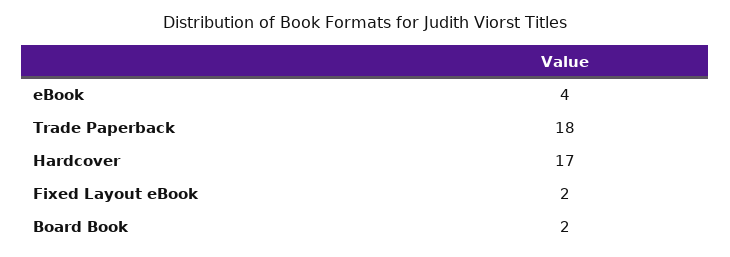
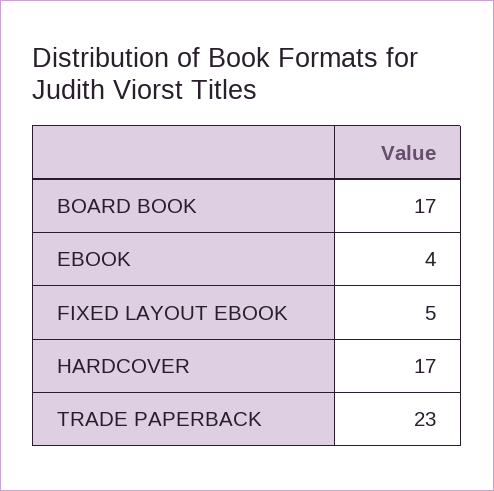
  {
    "eBook": 4,
-   "Trade Paperback": 18,
+   "Trade Paperback": 23,
    "Hardcover": 17,
-   "Fixed Layout eBook": 2,
+   "Fixed Layout eBook": 5,
-   "Board Book": 2
+   "Board Book": 17
  }

